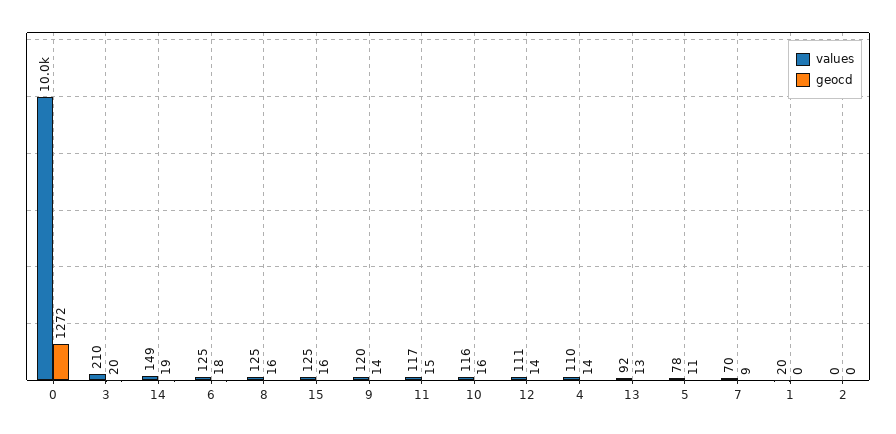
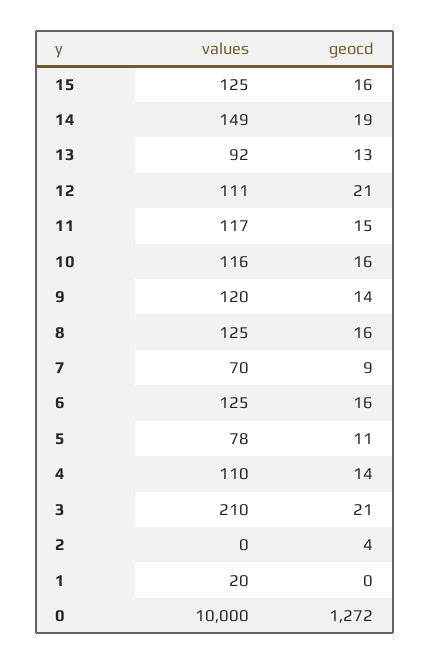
  {
    "values": {
      "0": 10000,
      "3": 210,
      "14": 149,
      "6": 125,
      "8": 125,
      "15": 125,
      "9": 120,
      "11": 117,
      "10": 116,
      "12": 111,
      "4": 110,
      "13": 92,
      "5": 78,
      "7": 70,
      "1": 20,
      "2": 0
    },
    "geocd": {
      "0": 1272,
-     "3": 20,
+     "3": 21,
      "14": 19,
-     "6": 18,
+     "6": 16,
      "8": 16,
      "15": 16,
      "9": 14,
      "11": 15,
      "10": 16,
-     "12": 14,
+     "12": 21,
      "4": 14,
      "13": 13,
      "5": 11,
      "7": 9,
      "1": 0,
-     "2": 0
+     "2": 4
    }
  }

